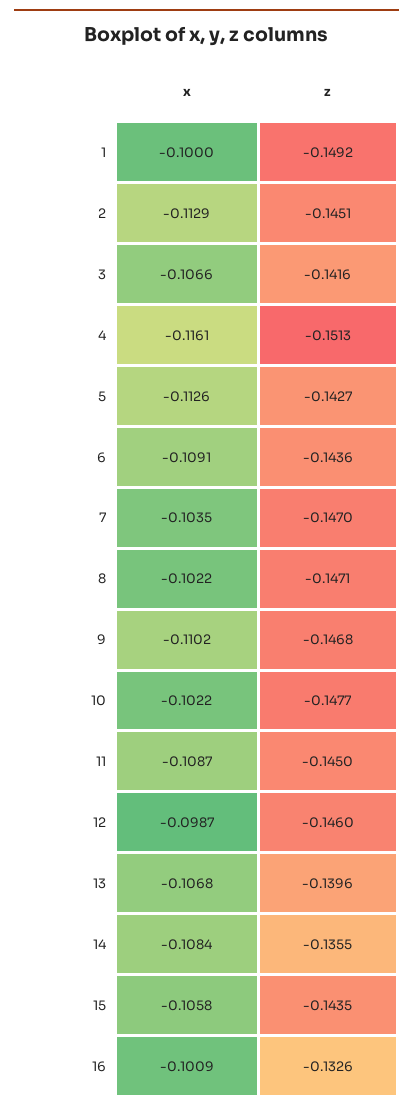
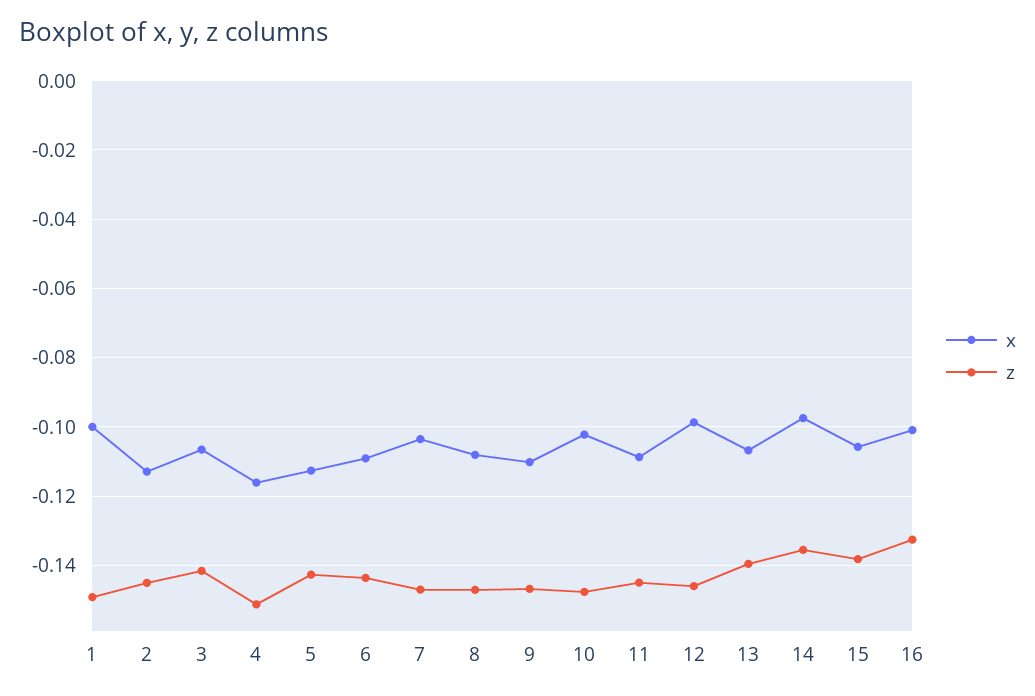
  {
    "x": {
      "1": -0.1,
      "2": -0.1129,
      "3": -0.1066,
      "4": -0.1161,
      "5": -0.1126,
      "6": -0.1091,
      "7": -0.1035,
-     "8": -0.1022,
+     "8": -0.108,
      "9": -0.1102,
      "10": -0.1022,
      "11": -0.1087,
      "12": -0.0987,
      "13": -0.1068,
-     "14": -0.1084,
+     "14": -0.098,
      "15": -0.1058,
      "16": -0.1009
    },
    "z": {
      "1": -0.1492,
      "2": -0.1451,
      "3": -0.1416,
      "4": -0.1513,
      "5": -0.1427,
      "6": -0.1436,
      "7": -0.147,
      "8": -0.1471,
      "9": -0.1468,
      "10": -0.1477,
      "11": -0.145,
      "12": -0.146,
      "13": -0.1396,
      "14": -0.1355,
-     "15": -0.1435,
+     "15": -0.138,
      "16": -0.1326
    }
  }

